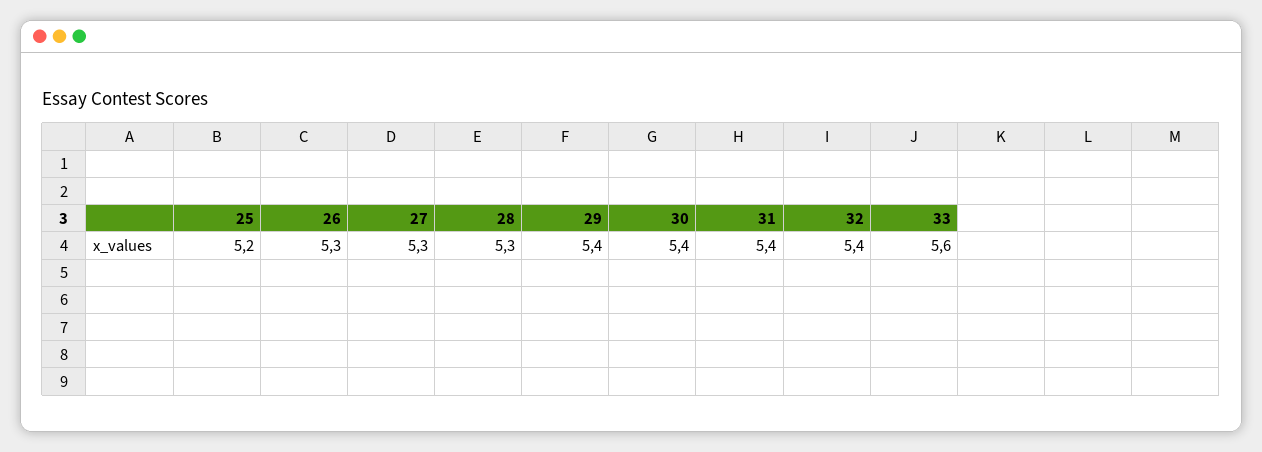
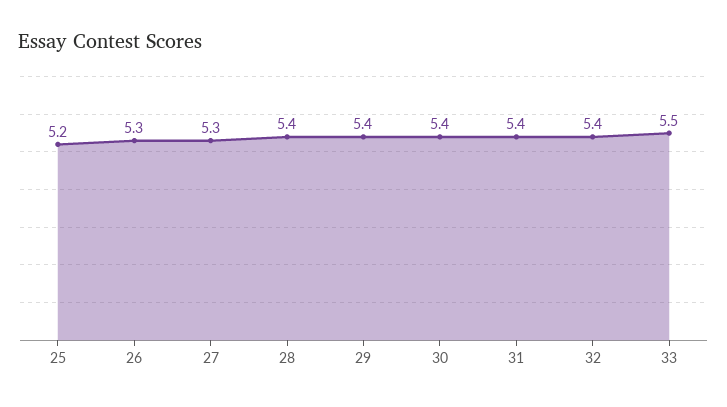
  {
    "25": 5.2,
    "26": 5.3,
    "27": 5.3,
-   "28": 5.3,
+   "28": 5.4,
    "29": 5.4,
    "30": 5.4,
    "31": 5.4,
    "32": 5.4,
-   "33": 5.6
+   "33": 5.5
  }

